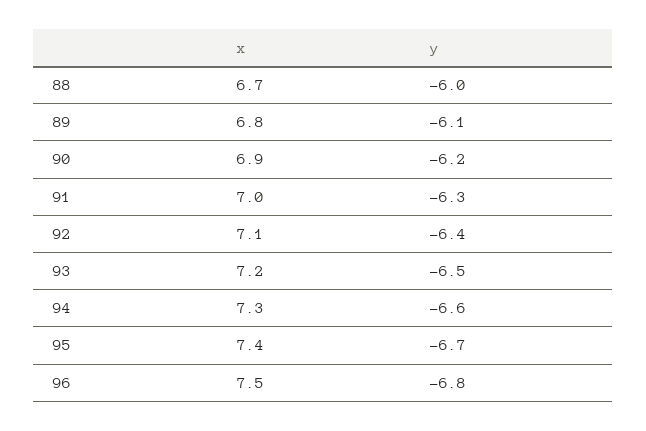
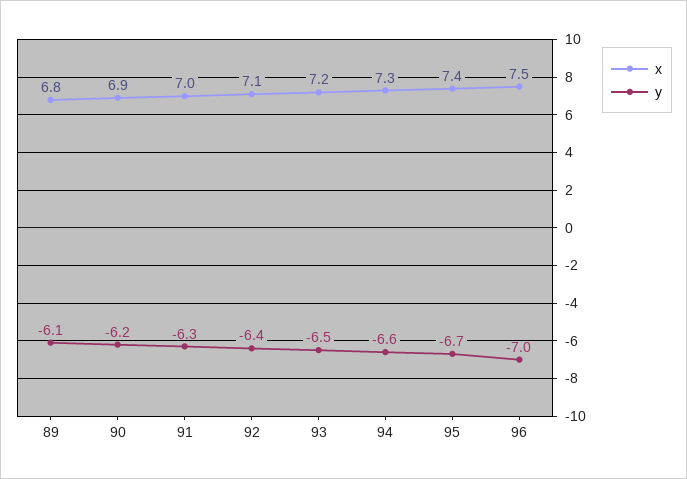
  {
    "x": {
-     "88": 6.7,
      "89": 6.8,
      "90": 6.9,
      "91": 7,
      "92": 7.1,
      "93": 7.2,
      "94": 7.3,
      "95": 7.4,
      "96": 7.5
    },
    "y": {
-     "88": -6,
      "89": -6.1,
      "90": -6.2,
      "91": -6.3,
      "92": -6.4,
      "93": -6.5,
      "94": -6.6,
      "95": -6.7,
-     "96": -6.8
+     "96": -7
    }
  }

